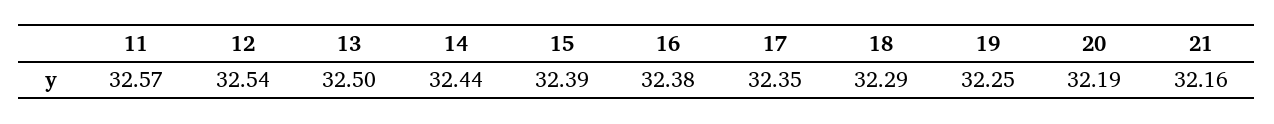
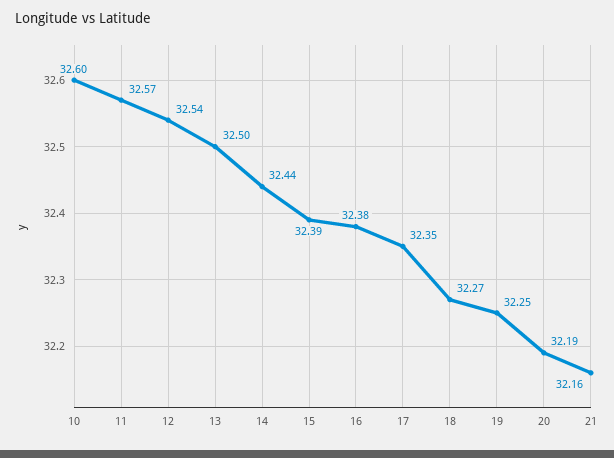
  {
    "11": 32.57,
    "12": 32.54,
    "13": 32.5,
    "14": 32.44,
    "15": 32.39,
    "16": 32.38,
    "17": 32.35,
-   "18": 32.29,
+   "18": 32.27,
    "19": 32.25,
    "20": 32.19,
-   "21": 32.16
+   "21": 32.16,
+   "10": 32.6
  }

